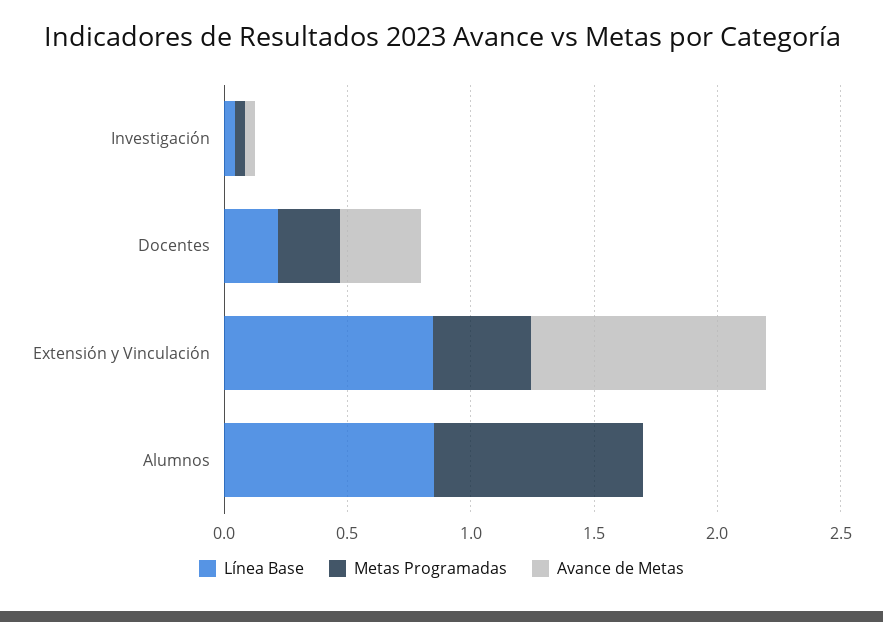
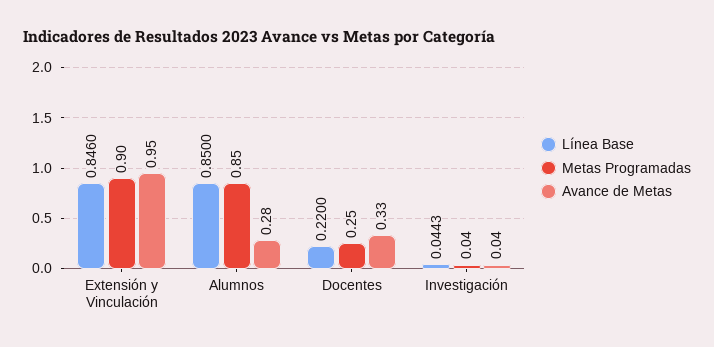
  {
    "Línea Base": {
      "Investigación": 0.0443,
      "Docentes": 0.22,
      "Extensión y Vinculación": 0.846,
      "Alumnos": 0.85
    },
    "Metas Programadas": {
      "Investigación": 0.04,
      "Docentes": 0.25,
-     "Extensión y Vinculación": 0.4,
+     "Extensión y Vinculación": 0.9,
      "Alumnos": 0.85
    },
    "Avance de Metas": {
      "Investigación": 0.04,
      "Docentes": 0.33,
      "Extensión y Vinculación": 0.95,
-     "Alumnos": 0
+     "Alumnos": 0.28
    }
  }

